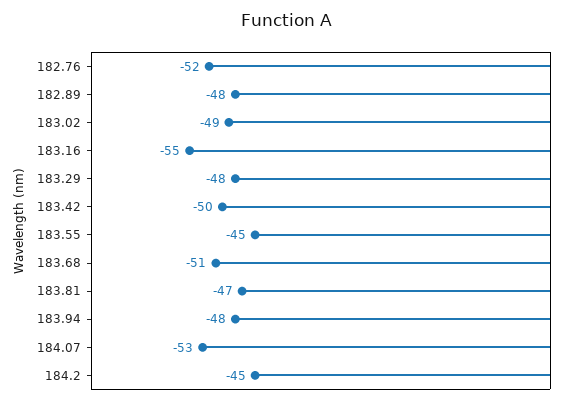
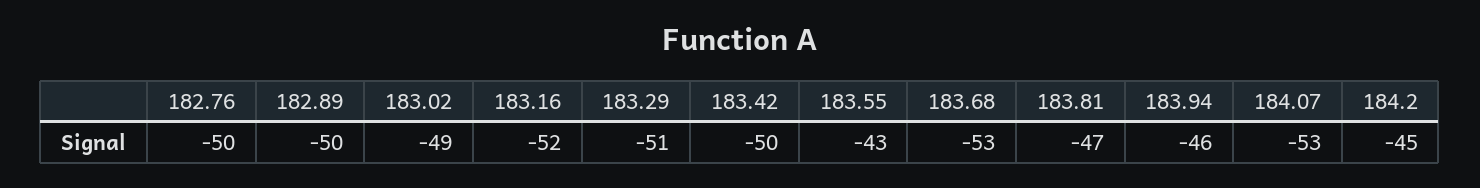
  {
-   "182.76": -52,
+   "182.76": -50,
-   "182.89": -48,
+   "182.89": -50,
    "183.02": -49,
-   "183.16": -55,
+   "183.16": -52,
-   "183.29": -48,
+   "183.29": -51,
    "183.42": -50,
-   "183.55": -45,
+   "183.55": -43,
-   "183.68": -51,
+   "183.68": -53,
    "183.81": -47,
-   "183.94": -48,
+   "183.94": -46,
    "184.07": -53,
    "184.2": -45
  }

